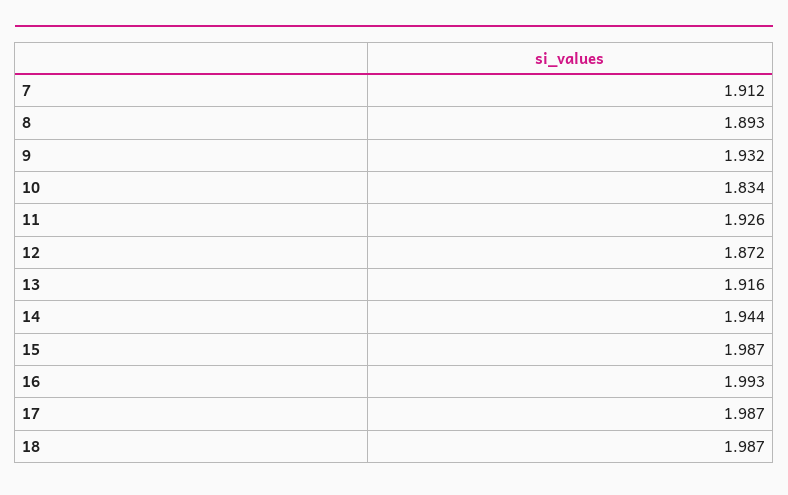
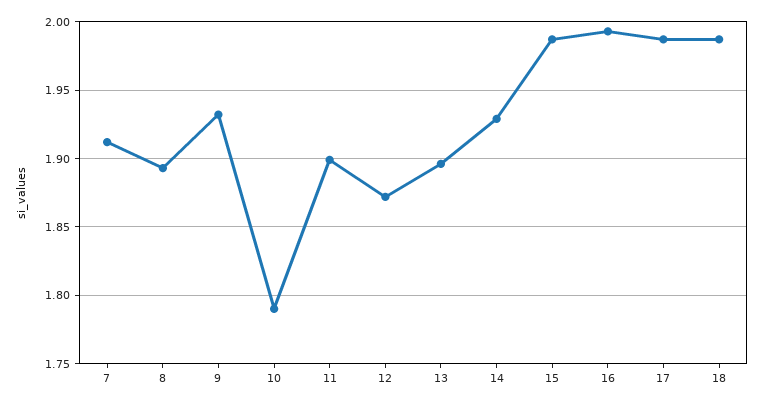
  {
    "7": 1.912,
    "8": 1.893,
    "9": 1.932,
-   "10": 1.834,
+   "10": 1.79,
-   "11": 1.926,
+   "11": 1.9,
    "12": 1.872,
-   "13": 1.916,
+   "13": 1.895,
-   "14": 1.944,
+   "14": 1.93,
    "15": 1.987,
    "16": 1.993,
    "17": 1.987,
    "18": 1.987
  }

